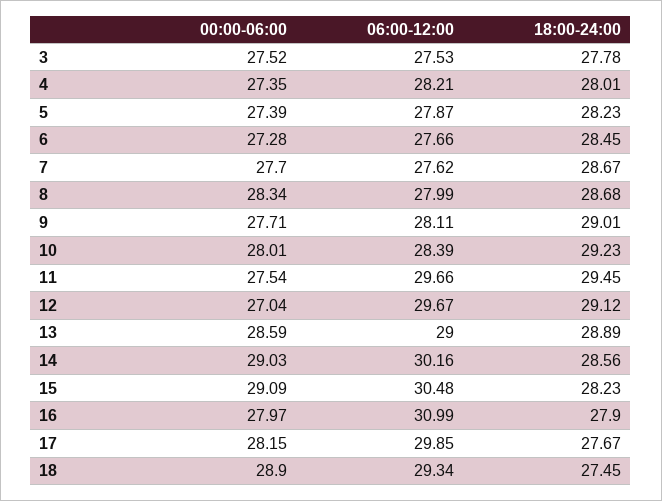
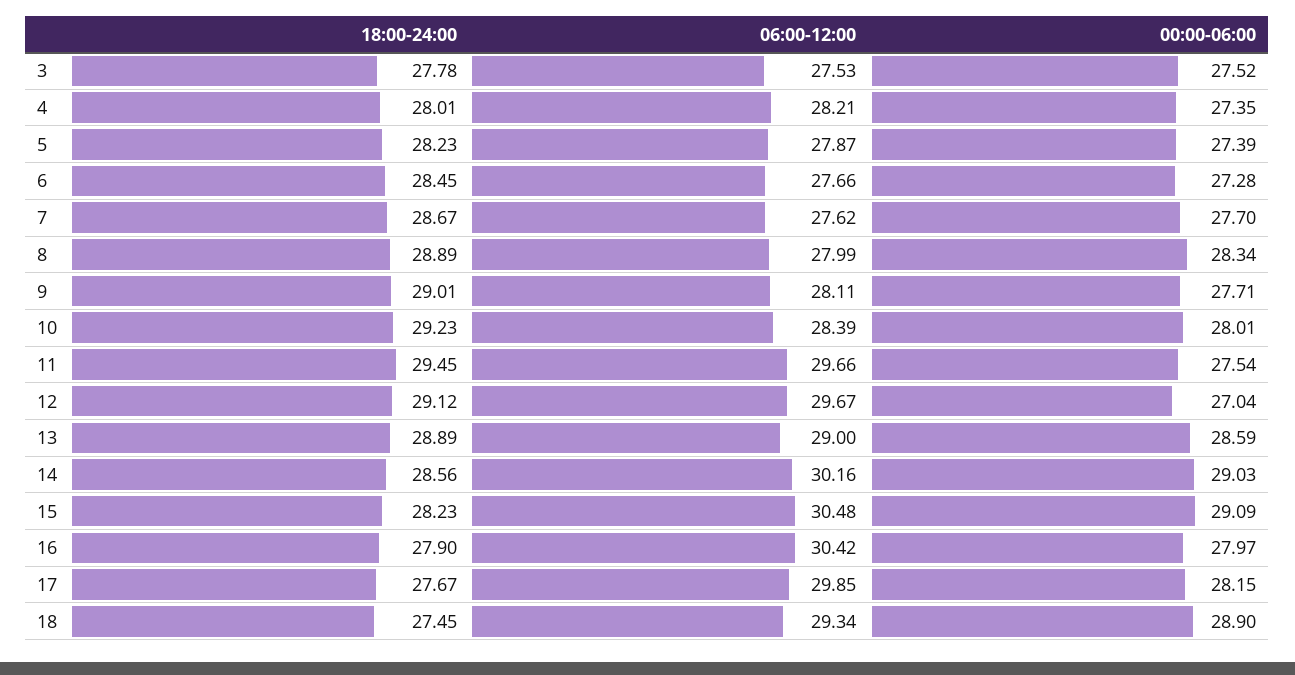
  {
    "00:00-06:00": {
      "3": 27.52,
      "4": 27.35,
      "5": 27.39,
      "6": 27.28,
      "7": 27.7,
      "8": 28.34,
      "9": 27.71,
      "10": 28.01,
      "11": 27.54,
      "12": 27.04,
      "13": 28.59,
      "14": 29.03,
      "15": 29.09,
      "16": 27.97,
      "17": 28.15,
      "18": 28.9
    },
    "06:00-12:00": {
      "3": 27.53,
      "4": 28.21,
      "5": 27.87,
      "6": 27.66,
      "7": 27.62,
      "8": 27.99,
      "9": 28.11,
      "10": 28.39,
      "11": 29.66,
      "12": 29.67,
      "13": 29,
      "14": 30.16,
      "15": 30.48,
-     "16": 30.99,
+     "16": 30.42,
      "17": 29.85,
      "18": 29.34
    },
    "18:00-24:00": {
      "3": 27.78,
      "4": 28.01,
      "5": 28.23,
      "6": 28.45,
      "7": 28.67,
-     "8": 28.68,
+     "8": 28.89,
      "9": 29.01,
      "10": 29.23,
      "11": 29.45,
      "12": 29.12,
      "13": 28.89,
      "14": 28.56,
      "15": 28.23,
      "16": 27.9,
      "17": 27.67,
      "18": 27.45
    }
  }

